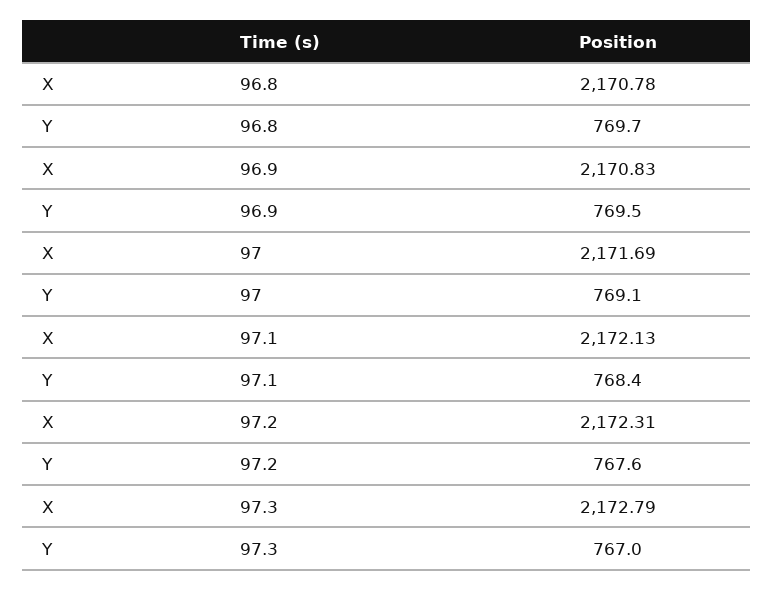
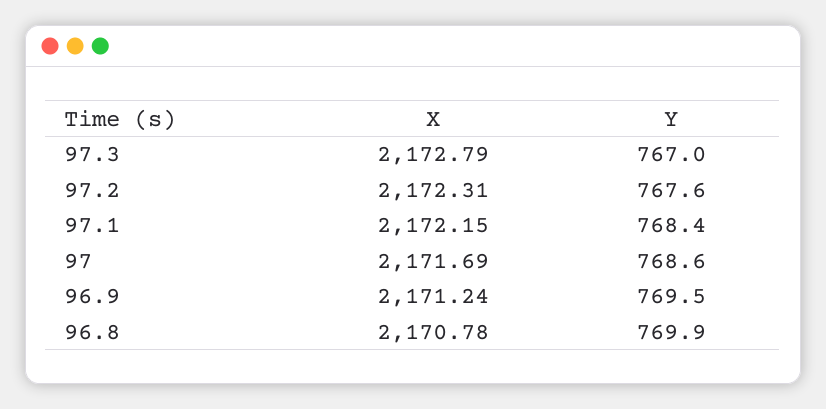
  {
    "X": {
      "96.8": 2170.78,
-     "96.9": 2170.83,
+     "96.9": 2171.24,
      "97": 2171.69,
-     "97.1": 2172.13,
+     "97.1": 2172.15,
      "97.2": 2172.31,
      "97.3": 2172.79
    },
    "Y": {
-     "96.8": 769.7,
+     "96.8": 769.9,
      "96.9": 769.5,
-     "97": 769.1,
+     "97": 768.6,
      "97.1": 768.4,
      "97.2": 767.6,
      "97.3": 767
    }
  }

